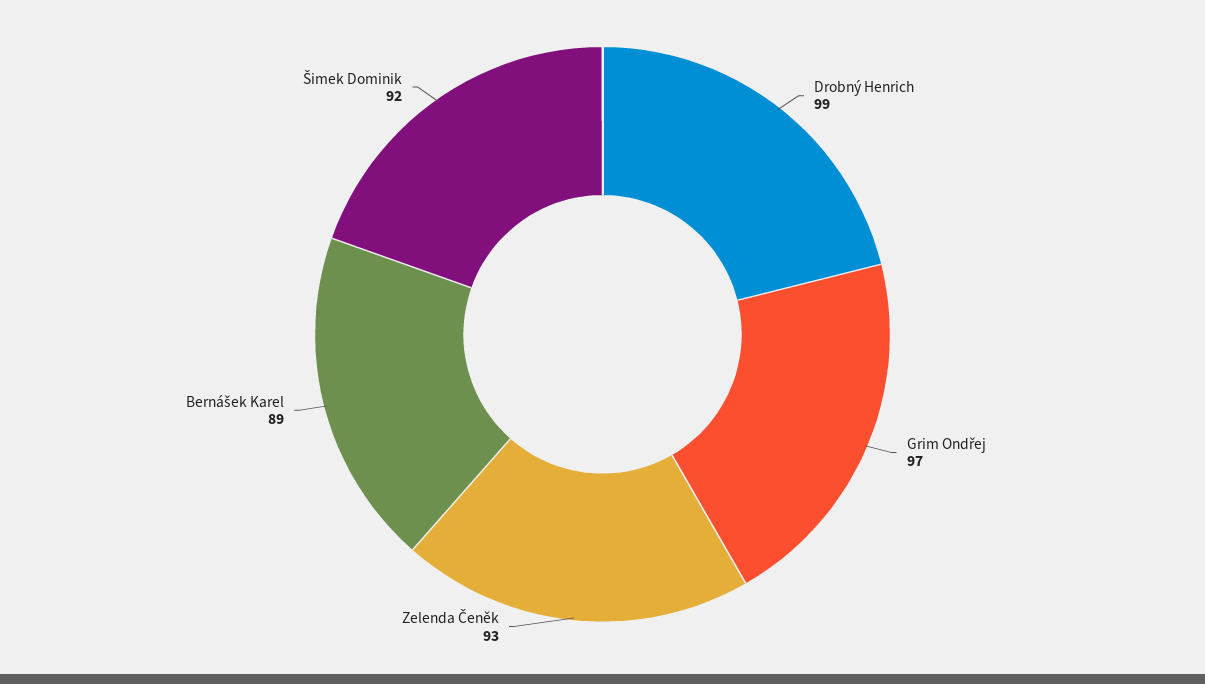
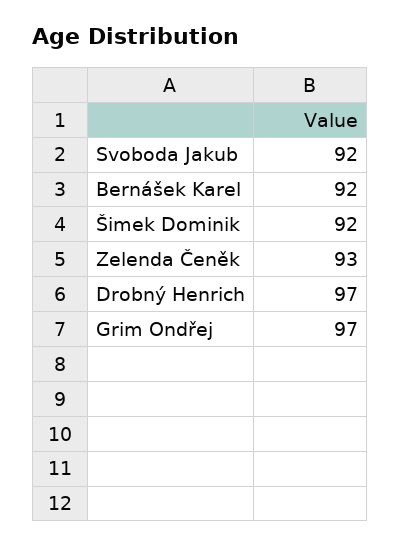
  {
-   "Drobný Henrich": 99,
+   "Drobný Henrich": 97,
    "Grim Ondřej": 97,
    "Zelenda Čeněk": 93,
-   "Bernášek Karel": 89,
+   "Bernášek Karel": 92,
-   "Šimek Dominik": 92
+   "Šimek Dominik": 92,
+   "Svoboda Jakub": 92
  }

